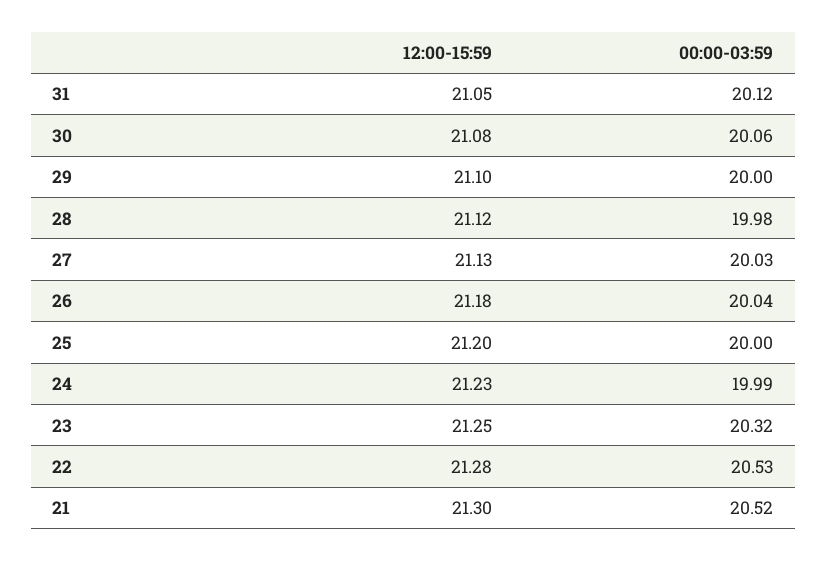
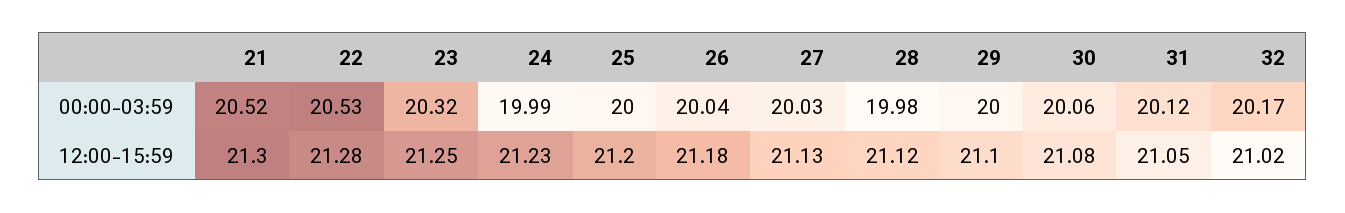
  {
    "12:00-15:59": {
      "31": 21.05,
      "30": 21.08,
      "29": 21.1,
      "28": 21.12,
      "27": 21.13,
      "26": 21.18,
      "25": 21.2,
      "24": 21.23,
      "23": 21.25,
      "22": 21.28,
-     "21": 21.3
+     "21": 21.3,
+     "32": 21.02
    },
    "00:00-03:59": {
      "31": 20.12,
      "30": 20.06,
      "29": 20,
      "28": 19.98,
      "27": 20.03,
      "26": 20.04,
      "25": 20,
      "24": 19.99,
      "23": 20.32,
      "22": 20.53,
-     "21": 20.52
+     "21": 20.52,
+     "32": 20.17
    }
  }

